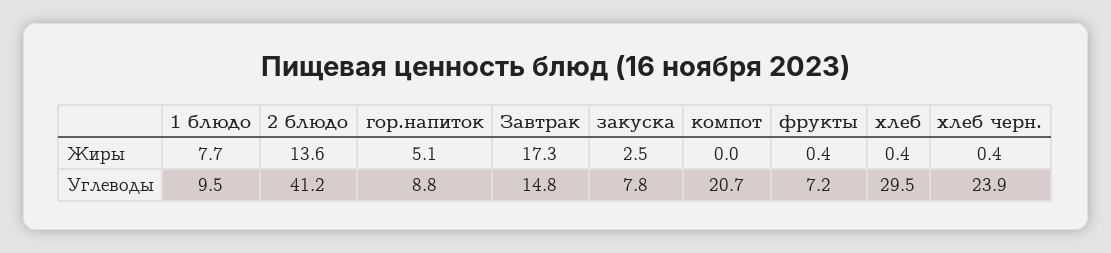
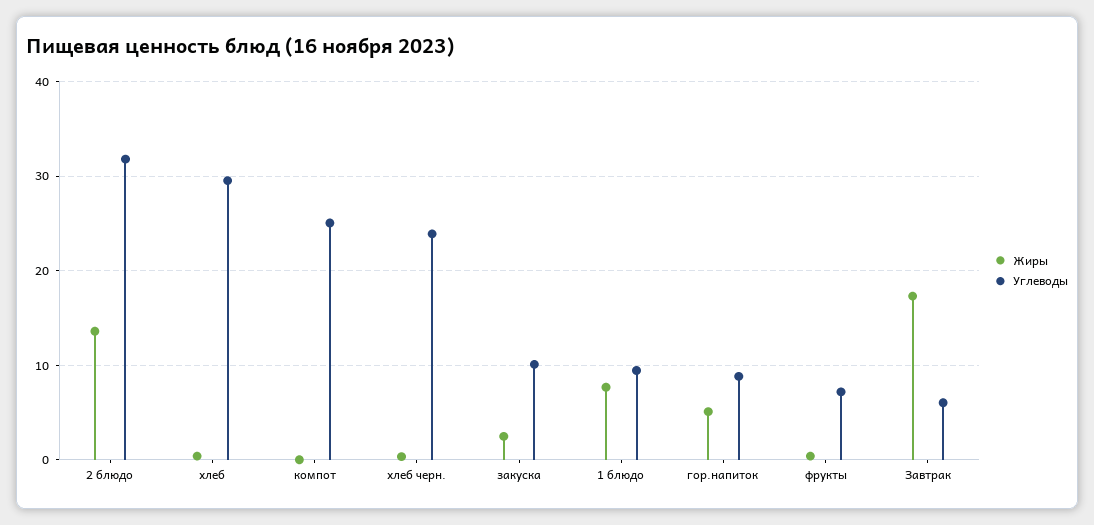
  {
    "Жиры": {
      "1 блюдо": 7.7,
      "2 блюдо": 13.6,
      "гор.напиток": 5.1,
      "Завтрак": 17.3,
      "закуска": 2.5,
      "компот": 0,
      "фрукты": 0.4,
      "хлеб": 0.4,
      "хлеб черн.": 0.4
    },
    "Углеводы": {
      "1 блюдо": 9.5,
-     "2 блюдо": 41.2,
+     "2 блюдо": 32,
      "гор.напиток": 8.8,
-     "Завтрак": 14.8,
+     "Завтрак": 6,
-     "закуска": 7.8,
+     "закуска": 10,
-     "компот": 20.7,
+     "компот": 25,
      "фрукты": 7.2,
      "хлеб": 29.5,
      "хлеб черн.": 23.9
    }
  }

